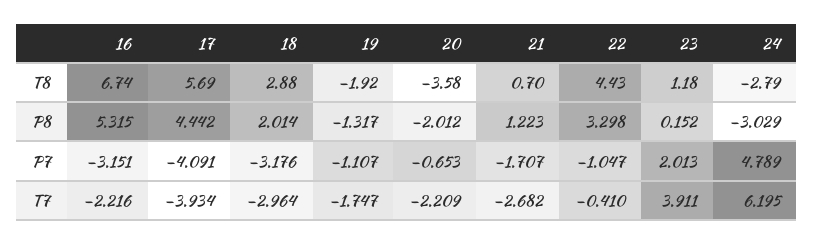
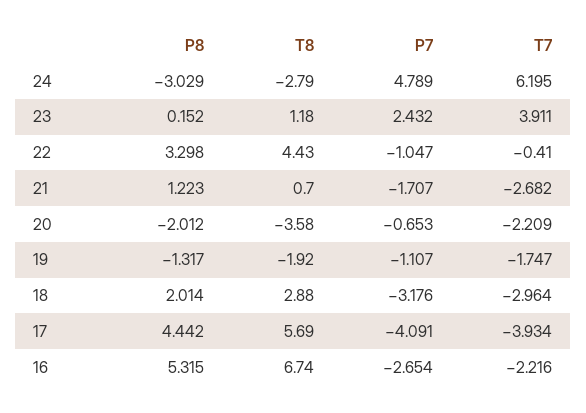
  {
    "16": {
      "T8": 6.74,
      "P8": 5.315,
-     "P7": -3.151,
+     "P7": -2.654,
      "T7": -2.216
    },
    "17": {
      "T8": 5.69,
      "P8": 4.442,
      "P7": -4.091,
      "T7": -3.934
    },
    "18": {
      "T8": 2.88,
      "P8": 2.014,
      "P7": -3.176,
      "T7": -2.964
    },
    "19": {
      "T8": -1.92,
      "P8": -1.317,
      "P7": -1.107,
      "T7": -1.747
    },
    "20": {
      "T8": -3.58,
      "P8": -2.012,
      "P7": -0.653,
      "T7": -2.209
    },
    "21": {
      "T8": 0.7,
      "P8": 1.223,
      "P7": -1.707,
      "T7": -2.682
    },
    "22": {
      "T8": 4.43,
      "P8": 3.298,
      "P7": -1.047,
      "T7": -0.41
    },
    "23": {
      "T8": 1.18,
      "P8": 0.152,
-     "P7": 2.013,
+     "P7": 2.432,
      "T7": 3.911
    },
    "24": {
      "T8": -2.79,
      "P8": -3.029,
      "P7": 4.789,
      "T7": 6.195
    }
  }

